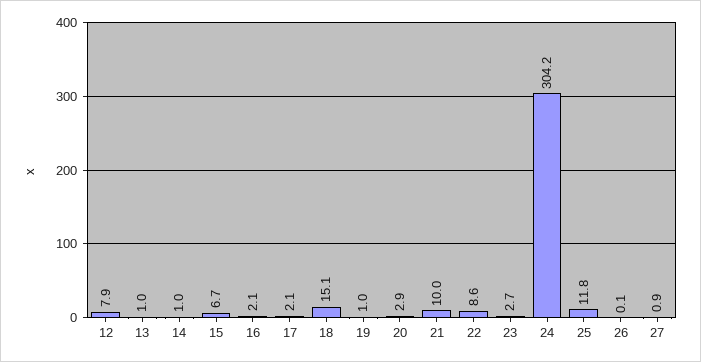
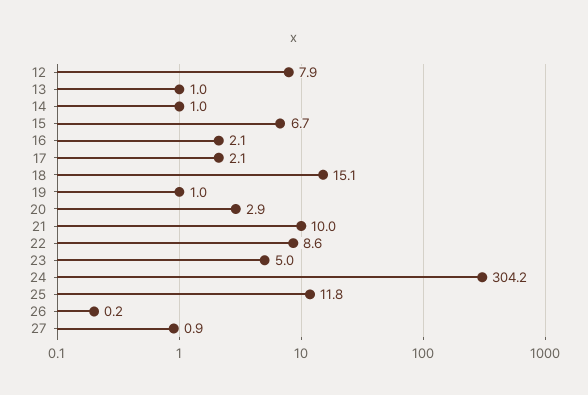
  {
    "12": 7.9,
    "13": 1,
    "14": 1,
    "15": 6.7,
    "16": 2.1,
    "17": 2.1,
    "18": 15.1,
    "19": 1,
    "20": 2.9,
    "21": 10,
    "22": 8.6,
-   "23": 2.7,
+   "23": 5,
    "24": 304.2,
    "25": 11.8,
-   "26": 0.1,
+   "26": 0.2,
    "27": 0.9
  }

